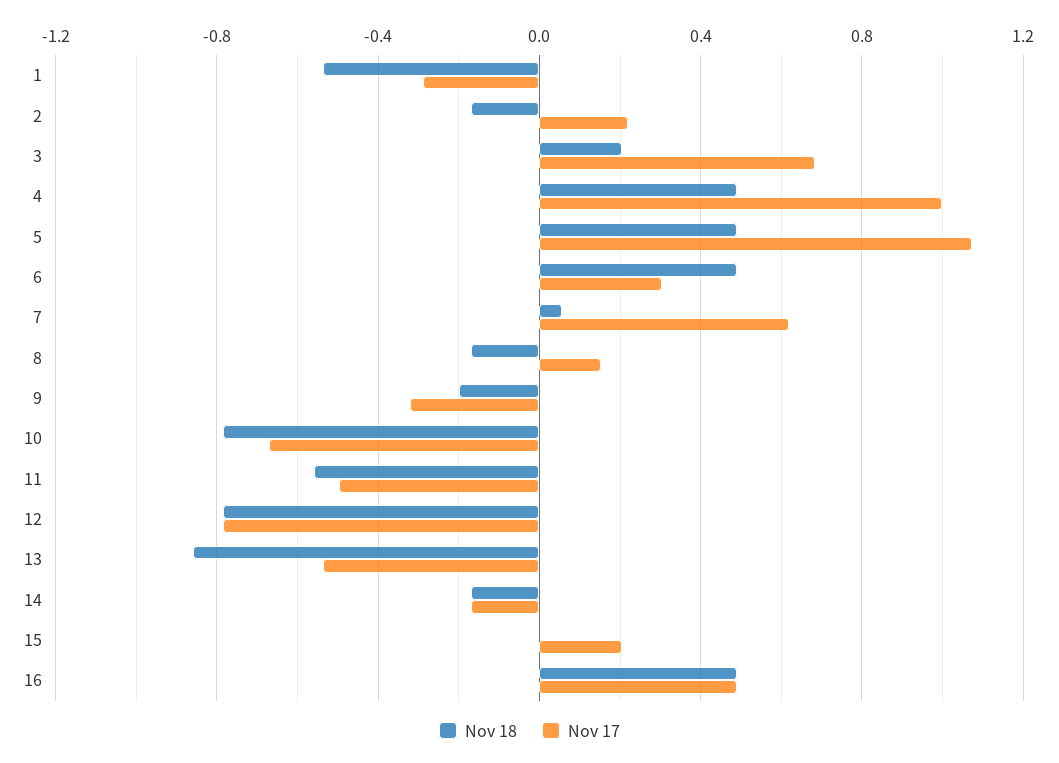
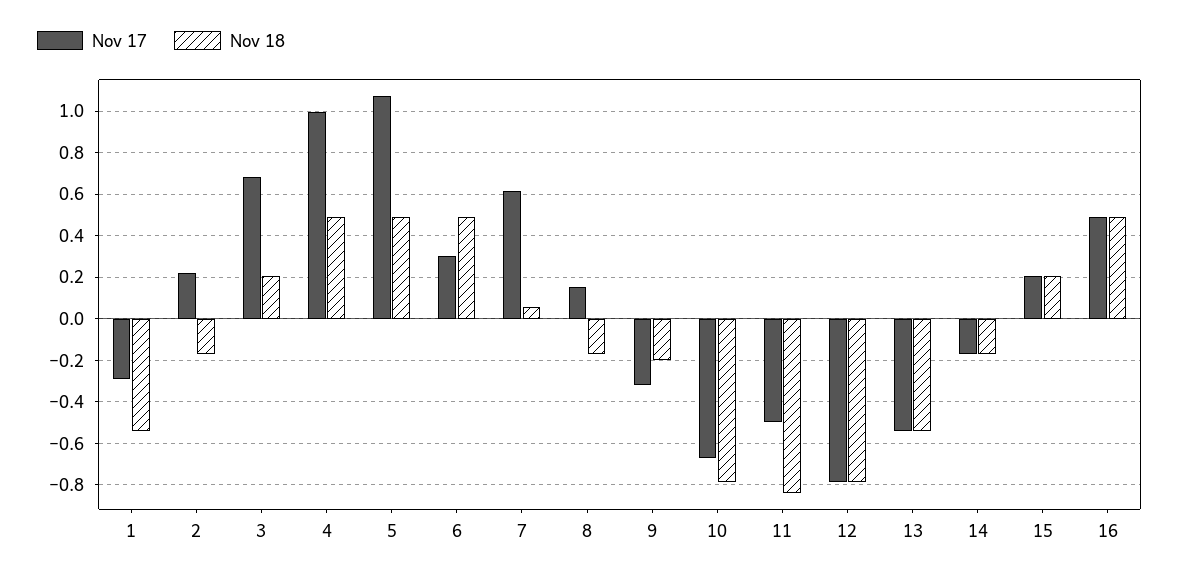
  {
    "Nov 18": {
      "1": -0.55,
      "2": -0.15,
      "3": 0.2,
      "4": 0.5,
      "5": 0.5,
      "6": 0.5,
      "7": 0.05,
      "8": -0.15,
      "9": -0.2,
      "10": -0.8,
-     "11": -0.55,
+     "11": -0.85,
      "12": -0.8,
-     "13": -0.85,
+     "13": -0.55,
      "14": -0.15,
-     "15": 0,
+     "15": 0.2,
      "16": 0.5
    },
    "Nov 17": {
      "1": -0.3,
      "2": 0.2,
      "3": 0.7,
      "4": 1,
      "5": 1.05,
      "6": 0.3,
      "7": 0.6,
      "8": 0.15,
      "9": -0.3,
      "10": -0.65,
      "11": -0.5,
      "12": -0.8,
      "13": -0.55,
      "14": -0.15,
      "15": 0.2,
      "16": 0.5
    }
  }

